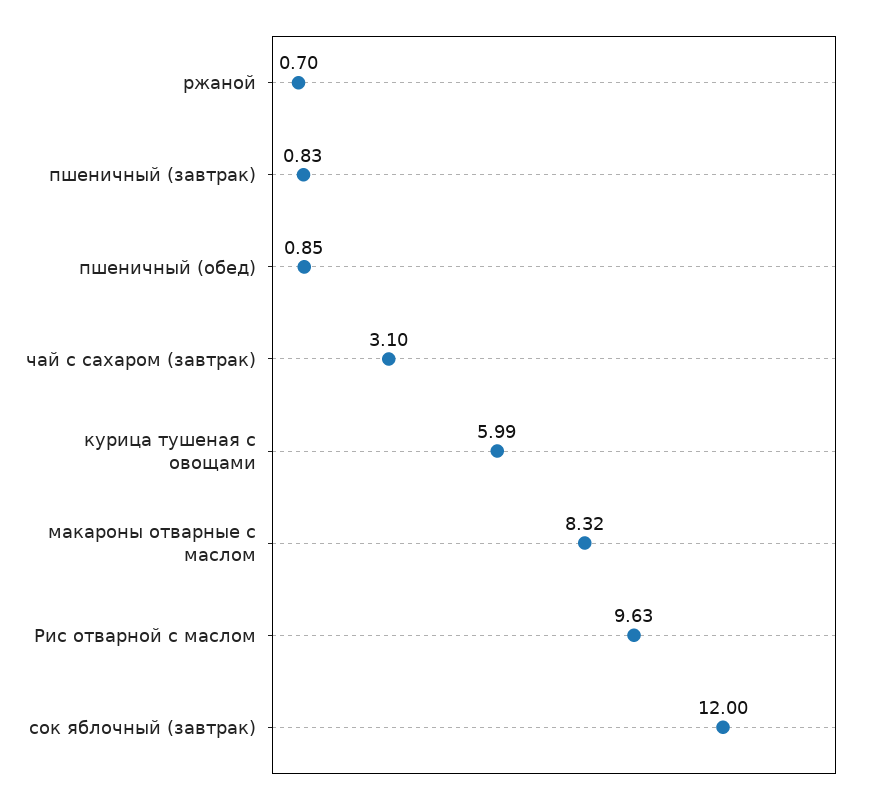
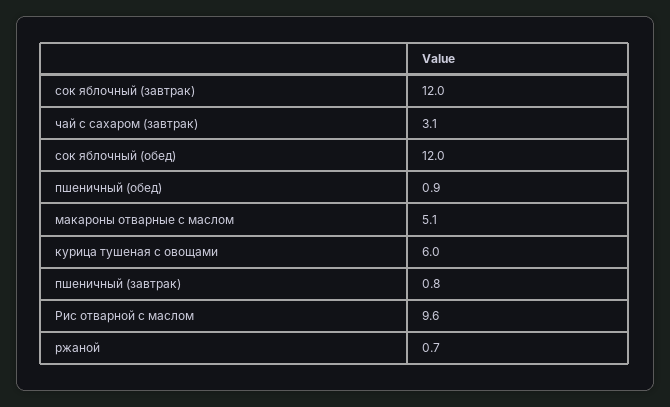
  {
    "ржаной": 0.7,
    "пшеничный (завтрак)": 0.83,
    "пшеничный (обед)": 0.85,
    "чай с сахаром (завтрак)": 3.1,
    "курица тушеная с овощами": 5.99,
-   "макароны отварные с маслом": 8.32,
+   "макароны отварные с маслом": 5.1,
    "Рис отварной с маслом": 9.63,
-   "сок яблочный (завтрак)": 12
+   "сок яблочный (завтрак)": 12,
+   "сок яблочный (обед)": 12
  }

